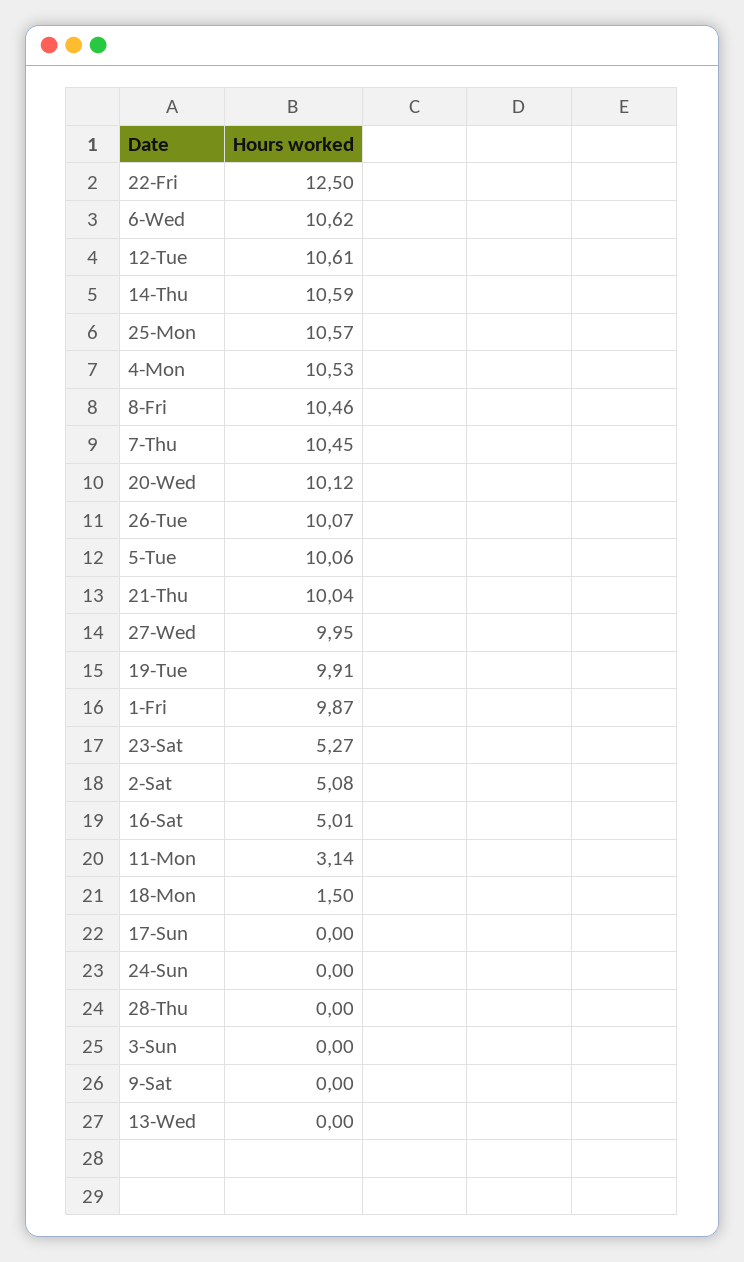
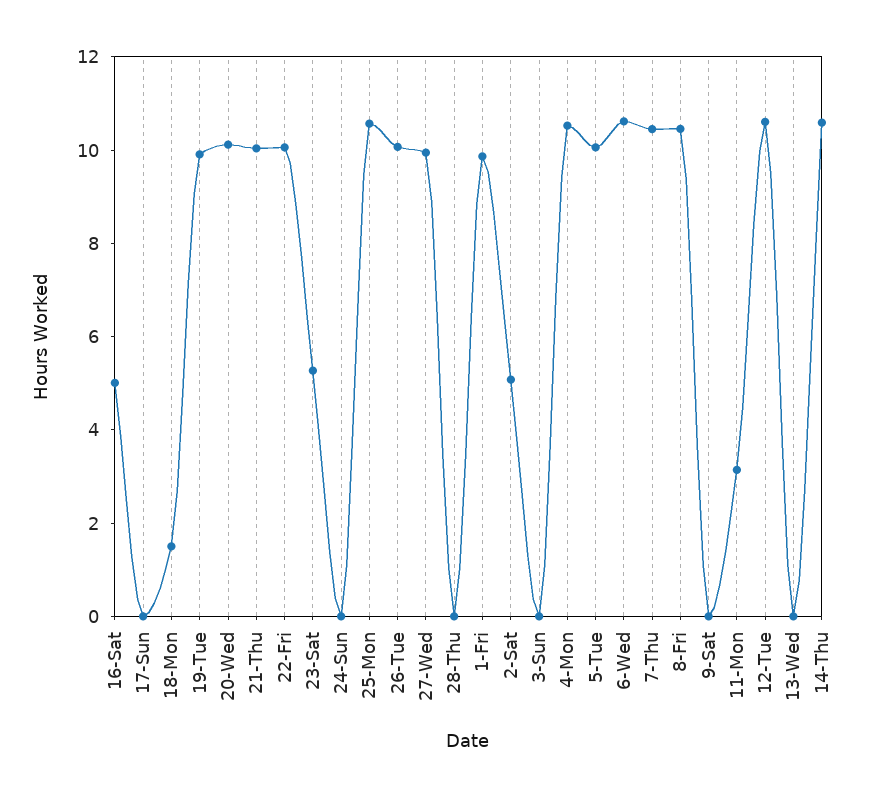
  {
-   "22-Fri": 12.5,
+   "22-Fri": 10,
    "6-Wed": 10.62,
    "12-Tue": 10.61,
    "14-Thu": 10.59,
    "25-Mon": 10.57,
    "4-Mon": 10.53,
    "8-Fri": 10.46,
    "7-Thu": 10.45,
    "20-Wed": 10.12,
    "26-Tue": 10.07,
    "5-Tue": 10.06,
    "21-Thu": 10.04,
    "27-Wed": 9.95,
    "19-Tue": 9.91,
    "1-Fri": 9.87,
    "23-Sat": 5.27,
    "2-Sat": 5.08,
    "16-Sat": 5.01,
    "11-Mon": 3.14,
    "18-Mon": 1.5,
    "17-Sun": 0,
    "24-Sun": 0,
    "28-Thu": 0,
    "3-Sun": 0,
    "9-Sat": 0,
    "13-Wed": 0
  }

